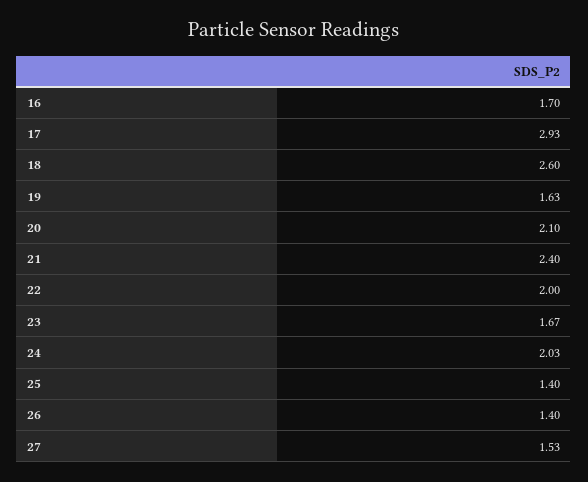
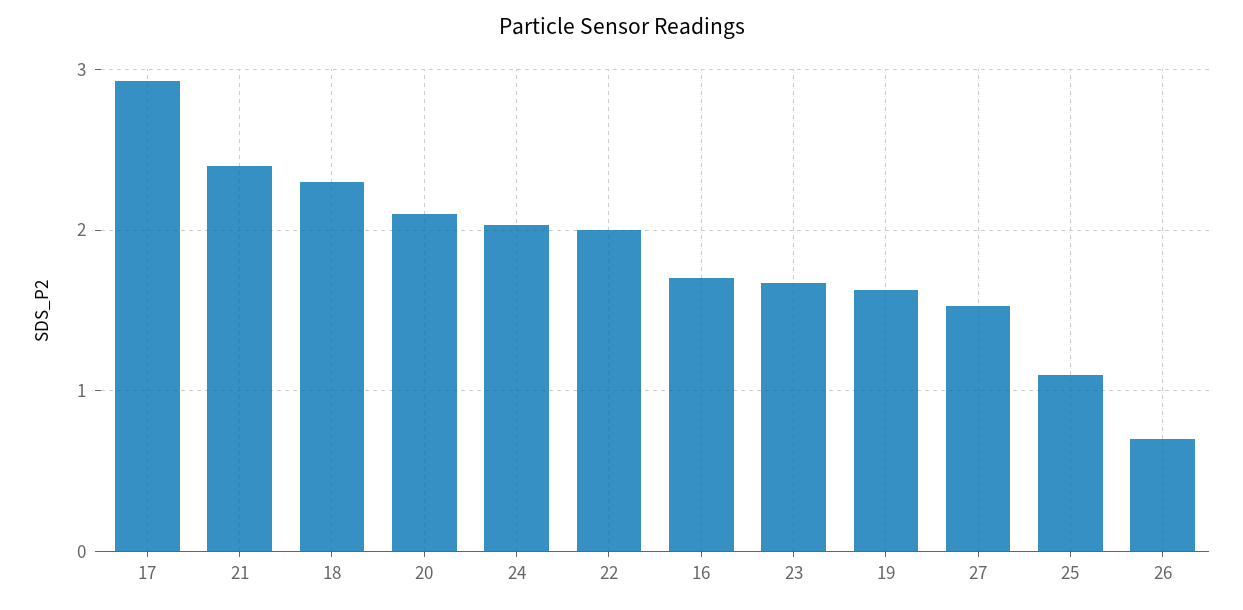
  {
    "16": 1.7,
    "17": 2.93,
-   "18": 2.6,
+   "18": 2.3,
    "19": 1.63,
    "20": 2.1,
    "21": 2.4,
    "22": 2,
    "23": 1.67,
    "24": 2.03,
-   "25": 1.4,
+   "25": 1.1,
-   "26": 1.4,
+   "26": 0.7,
    "27": 1.53
  }

